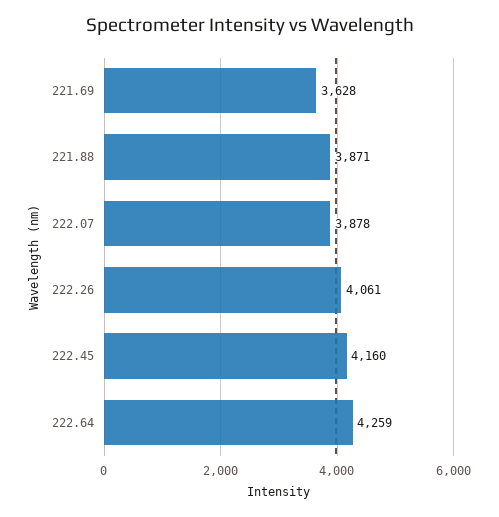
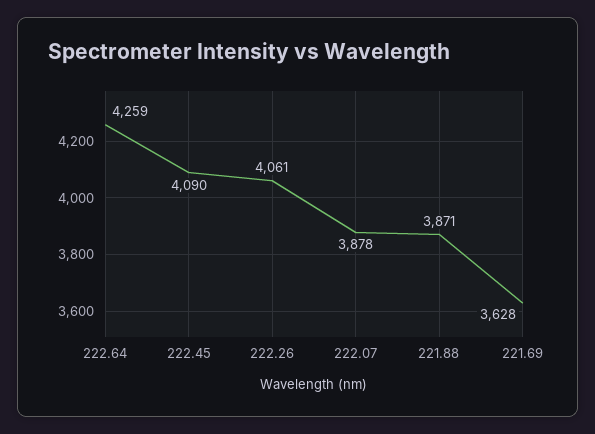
  {
    "221.69": 3628,
    "221.88": 3871,
    "222.07": 3878,
    "222.26": 4061,
-   "222.45": 4160,
+   "222.45": 4090,
    "222.64": 4259
  }

